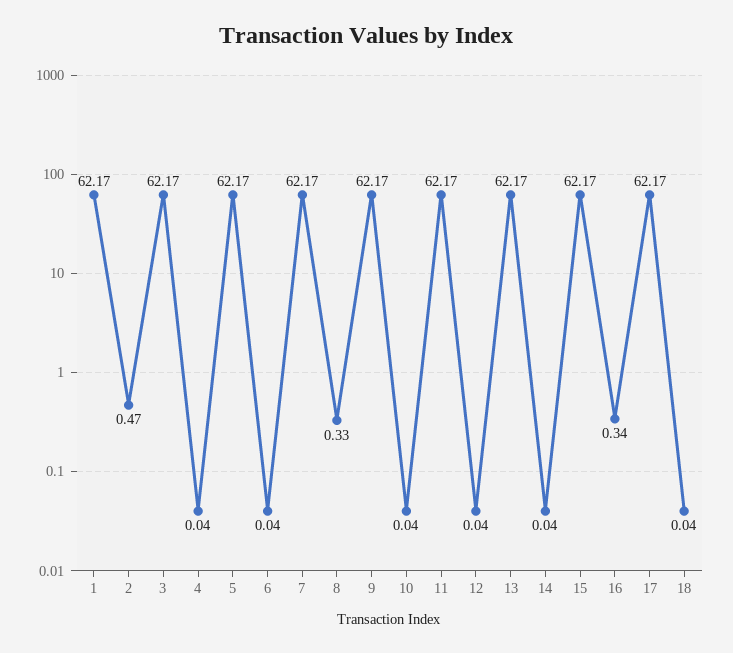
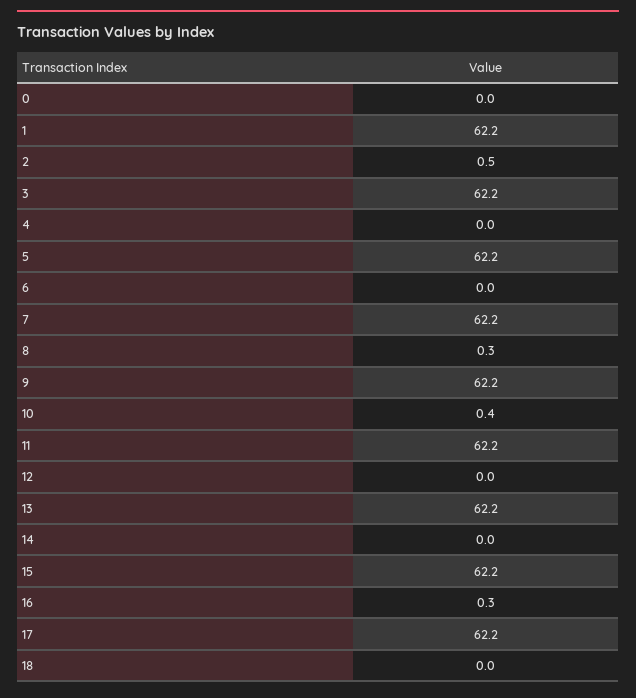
  {
    "1": 62.17,
    "2": 0.47,
    "3": 62.17,
    "4": 0.04,
    "5": 62.17,
    "6": 0.04,
    "7": 62.17,
    "8": 0.33,
    "9": 62.17,
-   "10": 0.04,
+   "10": 0.4,
    "11": 62.17,
    "12": 0.04,
    "13": 62.17,
    "14": 0.04,
    "15": 62.17,
    "16": 0.34,
    "17": 62.17,
-   "18": 0.04
+   "18": 0.04,
+   "0": 0
  }

